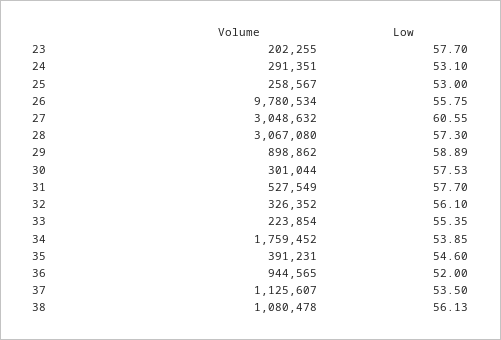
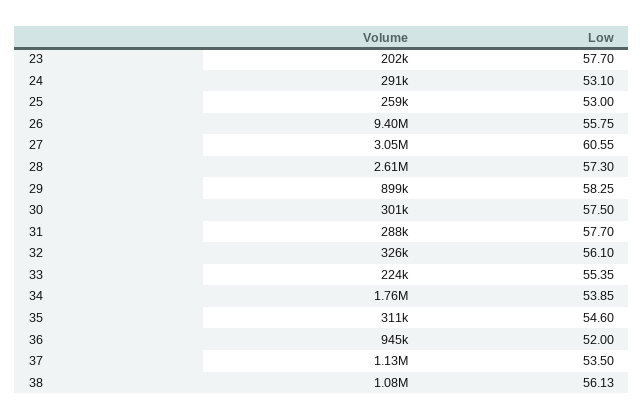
  {
    "Volume": {
      "23": 202255,
      "24": 291351,
      "25": 258567,
-     "26": 9780534,
+     "26": 9400000,
      "27": 3048632,
-     "28": 3067080,
+     "28": 2610000,
      "29": 898862,
      "30": 301044,
-     "31": 527549,
+     "31": 288000,
      "32": 326352,
      "33": 223854,
      "34": 1759452,
-     "35": 391231,
+     "35": 311000,
      "36": 944565,
      "37": 1125607,
      "38": 1080478
    },
    "Low": {
      "23": 57.7,
      "24": 53.1,
      "25": 53,
      "26": 55.75,
      "27": 60.55,
      "28": 57.3,
-     "29": 58.89,
+     "29": 58.25,
-     "30": 57.53,
+     "30": 57.5,
      "31": 57.7,
      "32": 56.1,
      "33": 55.35,
      "34": 53.85,
      "35": 54.6,
      "36": 52,
      "37": 53.5,
      "38": 56.13
    }
  }

